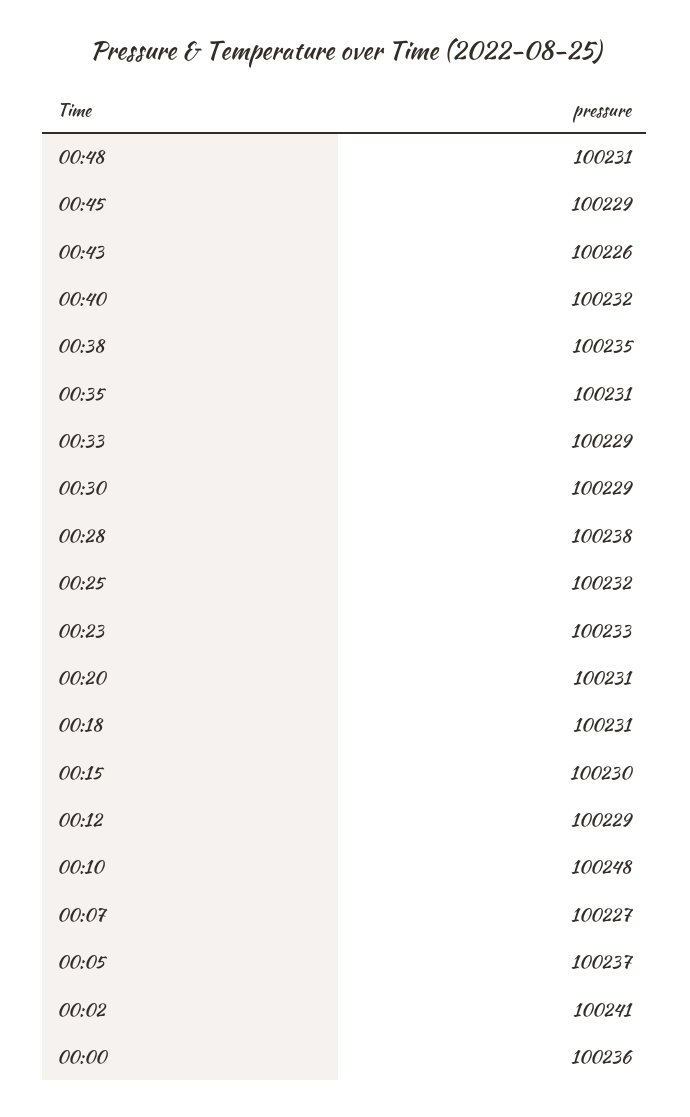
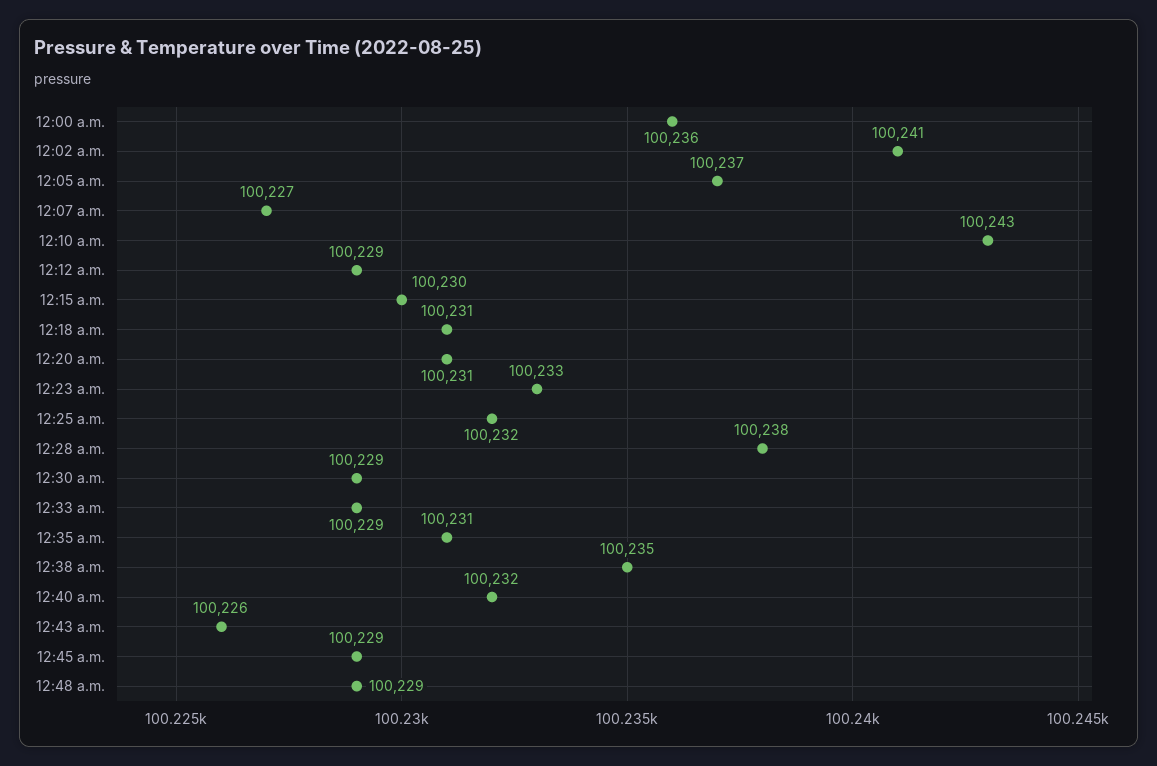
  {
-   "00:48": 100231,
+   "00:48": 100229,
    "00:45": 100229,
    "00:43": 100226,
    "00:40": 100232,
    "00:38": 100235,
    "00:35": 100231,
    "00:33": 100229,
    "00:30": 100229,
    "00:28": 100238,
    "00:25": 100232,
    "00:23": 100233,
    "00:20": 100231,
    "00:18": 100231,
    "00:15": 100230,
    "00:12": 100229,
-   "00:10": 100248,
+   "00:10": 100243,
    "00:07": 100227,
    "00:05": 100237,
    "00:02": 100241,
    "00:00": 100236
  }

